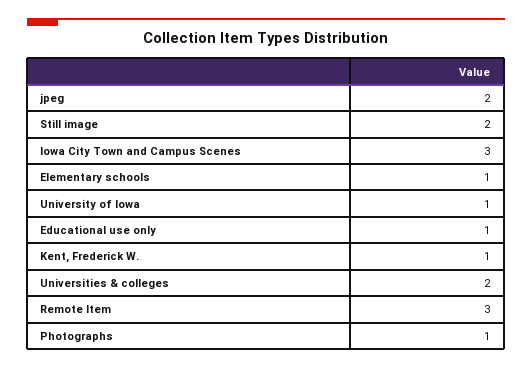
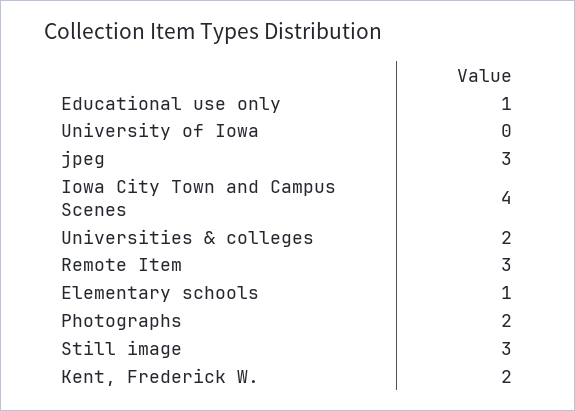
  {
-   "jpeg": 2,
+   "jpeg": 3,
-   "Still image": 2,
+   "Still image": 3,
-   "Iowa City Town and Campus Scenes": 3,
+   "Iowa City Town and Campus Scenes": 4,
    "Elementary schools": 1,
-   "University of Iowa": 1,
+   "University of Iowa": 0,
    "Educational use only": 1,
-   "Kent, Frederick W.": 1,
+   "Kent, Frederick W.": 2,
    "Universities & colleges": 2,
    "Remote Item": 3,
-   "Photographs": 1
+   "Photographs": 2
  }

